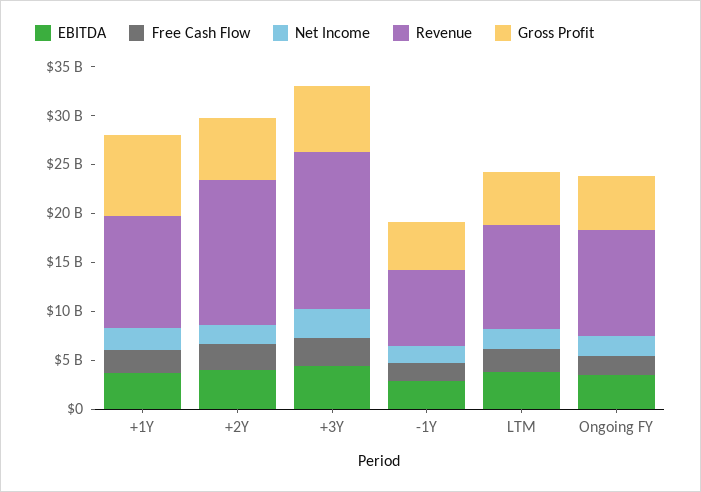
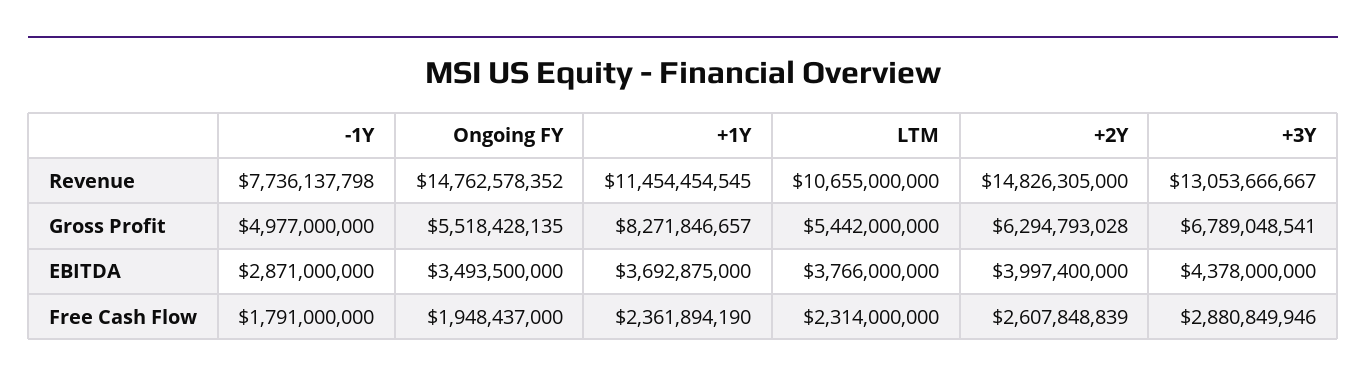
  {
    "EBITDA": {
      "+1Y": 3692875000,
      "+2Y": 3997400000,
      "+3Y": 4378000000,
      "-1Y": 2871000000,
      "LTM": 3766000000,
      "Ongoing FY": 3493500000
    },
    "Free Cash Flow": {
      "+1Y": 2361894190,
      "+2Y": 2607848839,
      "+3Y": 2880849946,
      "-1Y": 1791000000,
      "LTM": 2314000000,
      "Ongoing FY": 1948437000
    },
-   "Net Income": {
-     "+1Y": 2000000000,
-     "+2Y": 2000000000,
-     "+3Y": 3000000000,
-     "-1Y": 2000000000,
-     "LTM": 2000000000,
-     "Ongoing FY": 2000000000
-   },
    "Revenue": {
      "+1Y": 11454454545,
      "+2Y": 14826305000,
-     "+3Y": 16000000000,
+     "+3Y": 13053666667,
      "-1Y": 7736137798,
      "LTM": 10655000000,
-     "Ongoing FY": 11000000000
+     "Ongoing FY": 14762578352
    },
    "Gross Profit": {
      "+1Y": 8271846657,
      "+2Y": 6294793028,
      "+3Y": 6789048541,
      "-1Y": 4977000000,
      "LTM": 5442000000,
      "Ongoing FY": 5518428135
    }
  }

